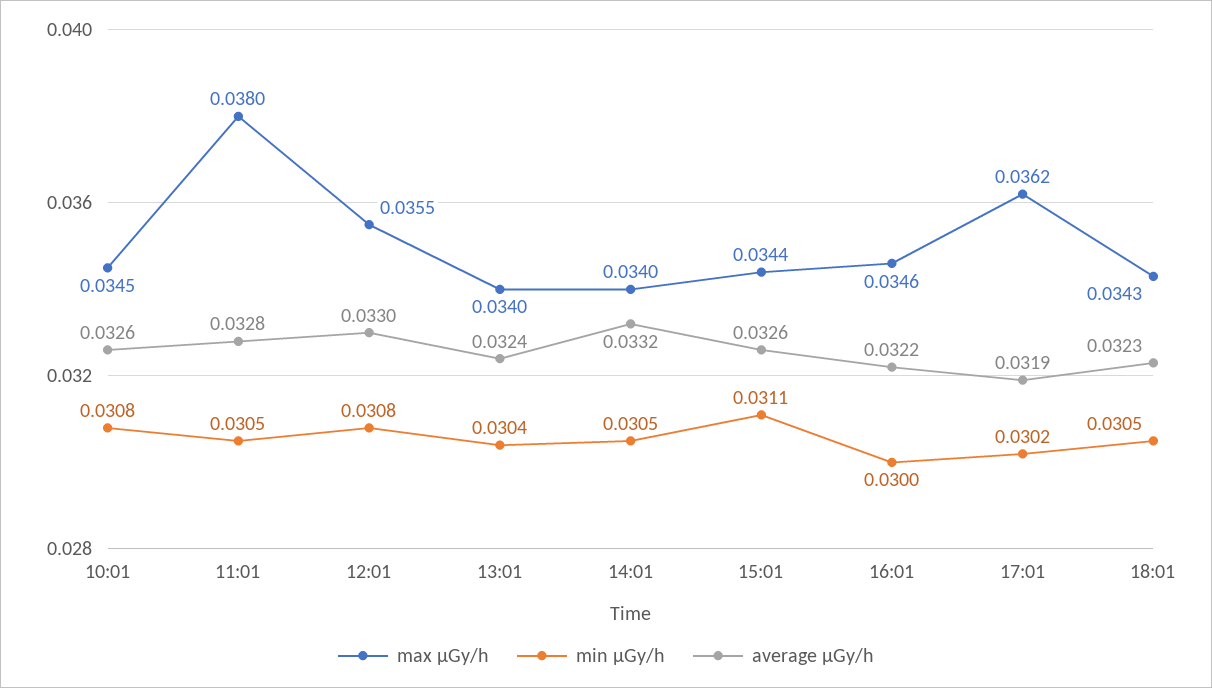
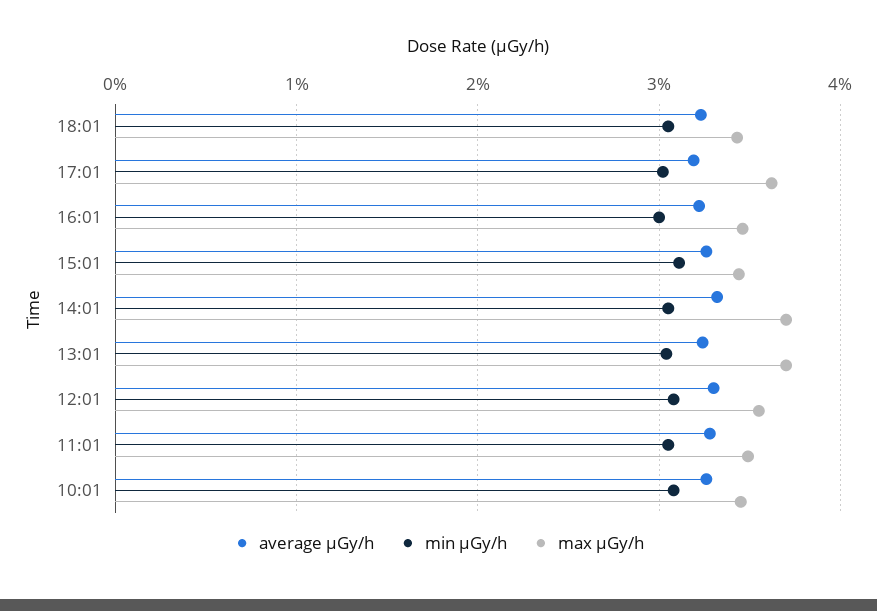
  {
    "max μGy/h": {
      "10:01": 0.0345,
-     "11:01": 0.038,
+     "11:01": 0.035,
      "12:01": 0.0355,
-     "13:01": 0.034,
+     "13:01": 0.037,
-     "14:01": 0.034,
+     "14:01": 0.037,
      "15:01": 0.0344,
      "16:01": 0.0346,
      "17:01": 0.0362,
      "18:01": 0.0343
    },
    "min μGy/h": {
      "10:01": 0.0308,
      "11:01": 0.0305,
      "12:01": 0.0308,
      "13:01": 0.0304,
      "14:01": 0.0305,
      "15:01": 0.0311,
      "16:01": 0.03,
      "17:01": 0.0302,
      "18:01": 0.0305
    },
    "average μGy/h": {
      "10:01": 0.0326,
      "11:01": 0.0328,
      "12:01": 0.033,
      "13:01": 0.0324,
      "14:01": 0.0332,
      "15:01": 0.0326,
      "16:01": 0.0322,
      "17:01": 0.0319,
      "18:01": 0.0323
    }
  }

